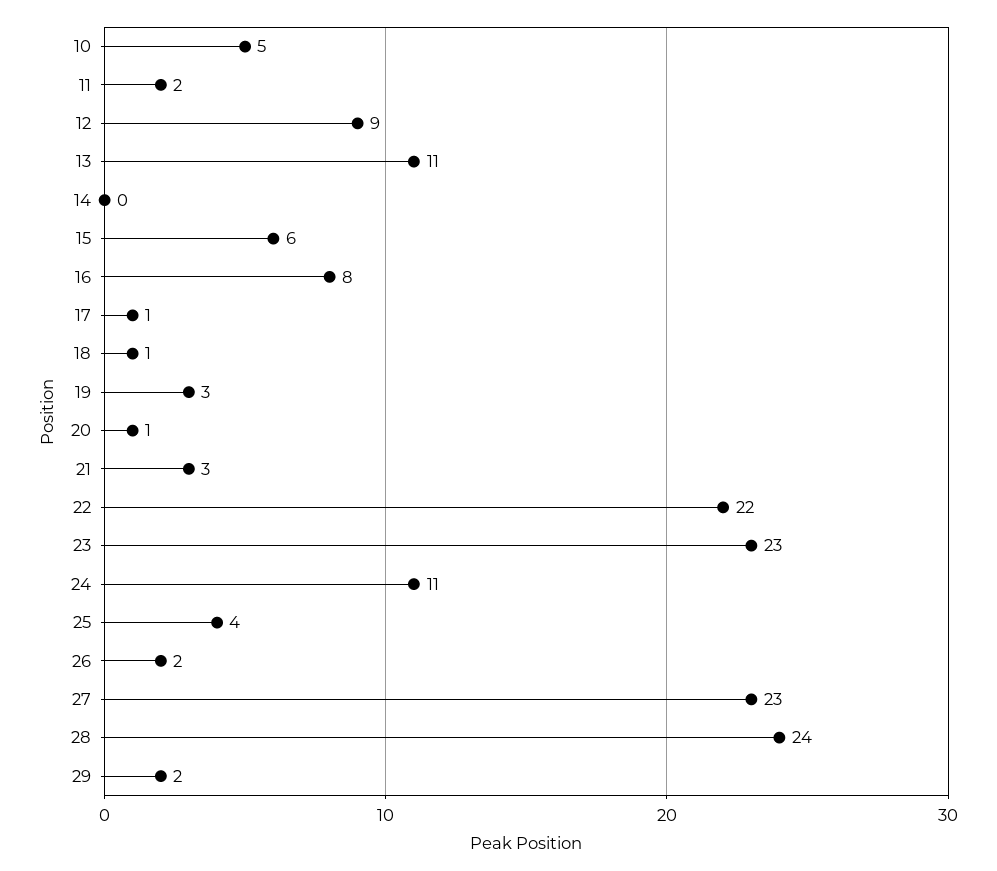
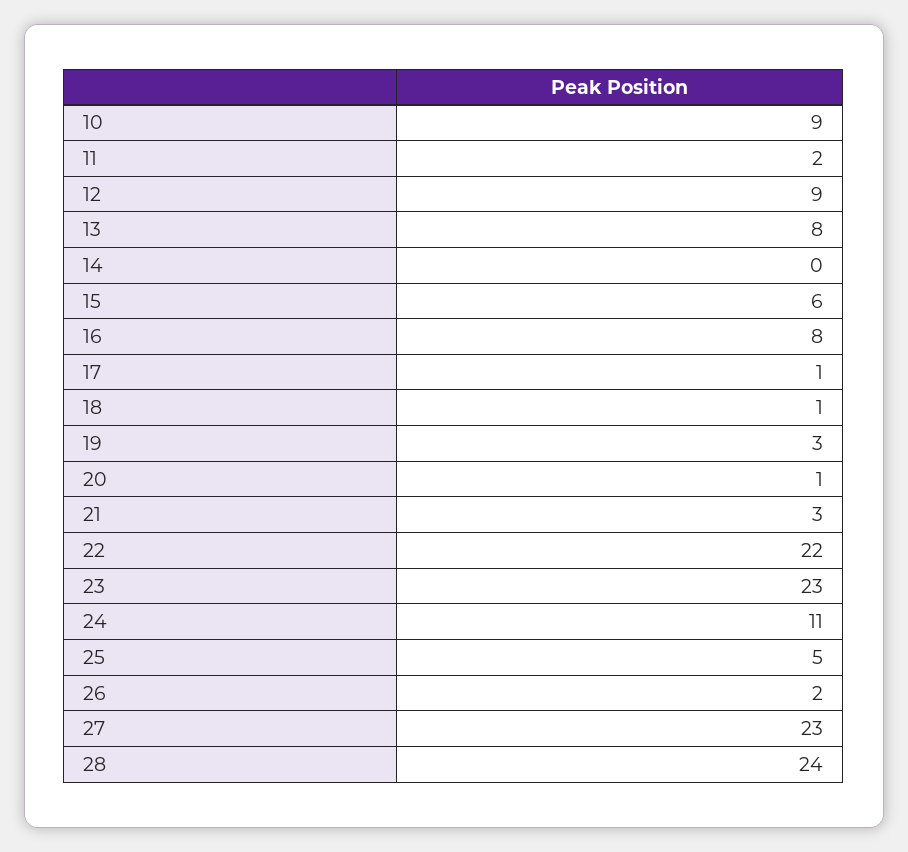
  {
-   "10": 5,
+   "10": 9,
    "11": 2,
    "12": 9,
-   "13": 11,
+   "13": 8,
    "14": 0,
    "15": 6,
    "16": 8,
    "17": 1,
    "18": 1,
    "19": 3,
    "20": 1,
    "21": 3,
    "22": 22,
    "23": 23,
    "24": 11,
-   "25": 4,
+   "25": 5,
    "26": 2,
    "27": 23,
-   "28": 24,
+   "28": 24
-   "29": 2
  }

